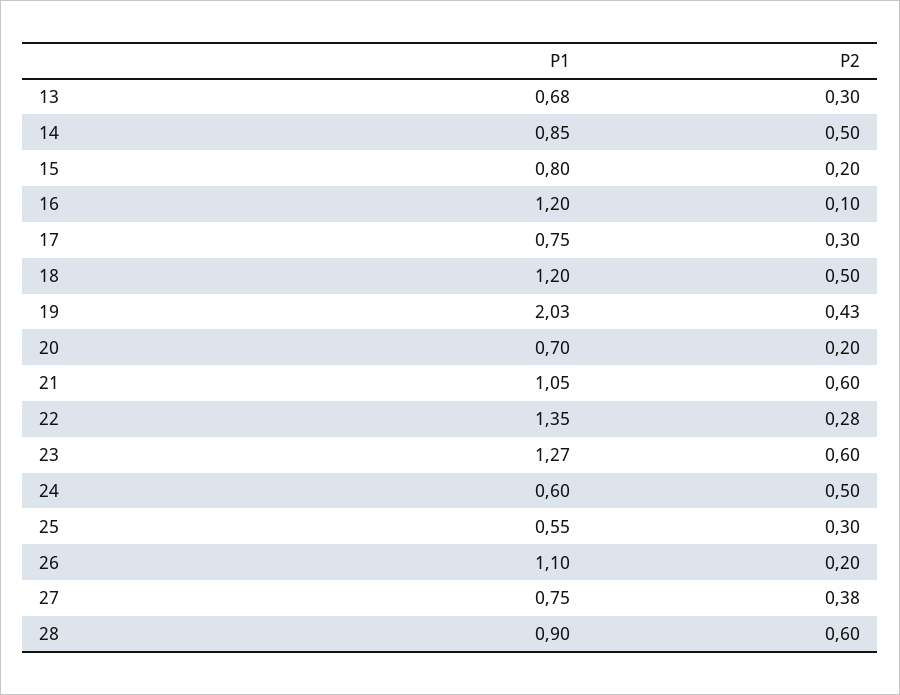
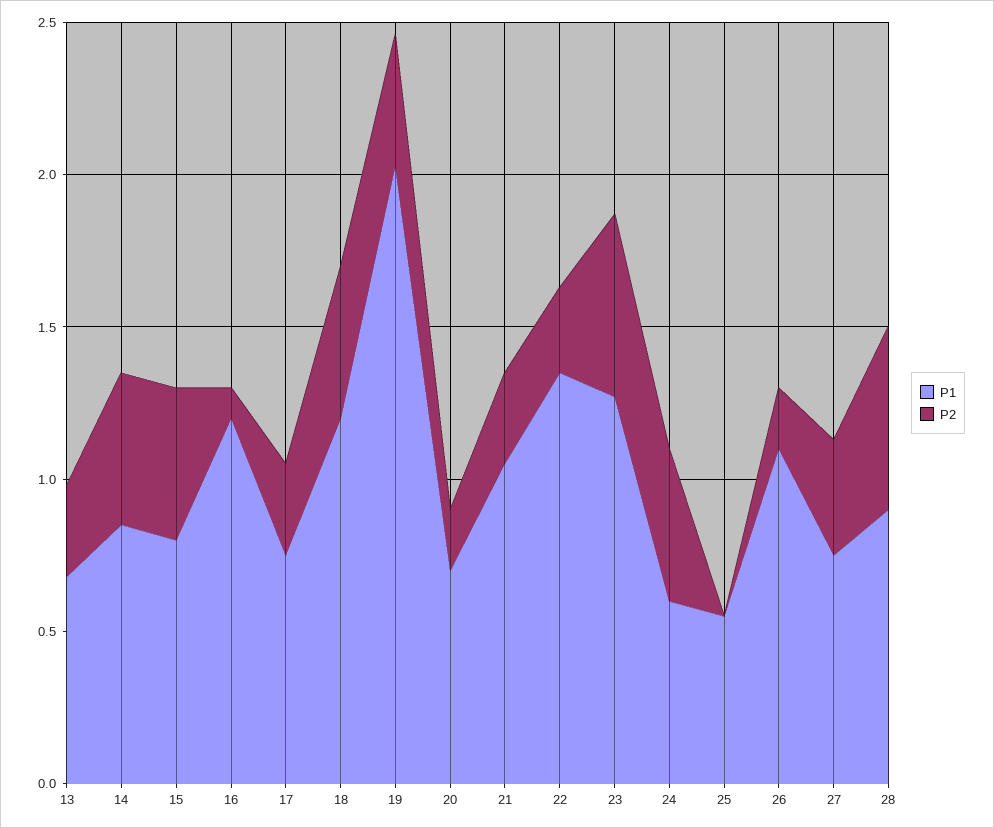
  {
    "P1": {
      "13": 0.68,
      "14": 0.85,
      "15": 0.8,
      "16": 1.2,
      "17": 0.75,
      "18": 1.2,
      "19": 2.03,
      "20": 0.7,
      "21": 1.05,
      "22": 1.35,
      "23": 1.27,
      "24": 0.6,
      "25": 0.55,
      "26": 1.1,
      "27": 0.75,
      "28": 0.9
    },
    "P2": {
      "13": 0.3,
      "14": 0.5,
-     "15": 0.2,
+     "15": 0.5,
      "16": 0.1,
      "17": 0.3,
      "18": 0.5,
      "19": 0.43,
      "20": 0.2,
-     "21": 0.6,
+     "21": 0.3,
      "22": 0.28,
      "23": 0.6,
      "24": 0.5,
-     "25": 0.3,
+     "25": 0,
      "26": 0.2,
      "27": 0.38,
      "28": 0.6
    }
  }

